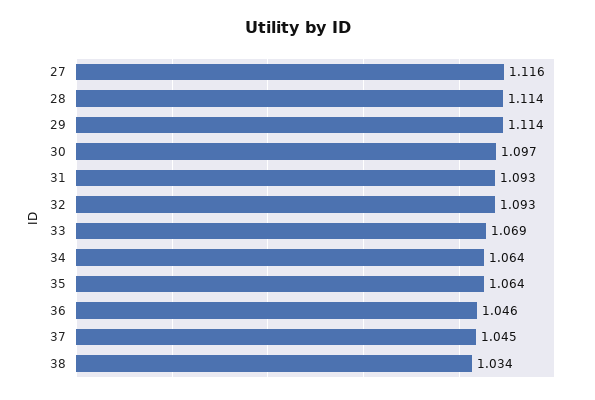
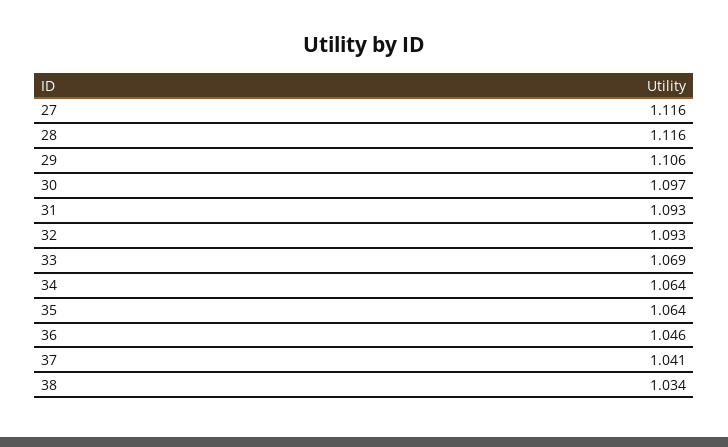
  {
    "27": 1.116,
-   "28": 1.114,
+   "28": 1.116,
-   "29": 1.114,
+   "29": 1.106,
    "30": 1.097,
    "31": 1.093,
    "32": 1.093,
    "33": 1.069,
    "34": 1.064,
    "35": 1.064,
    "36": 1.046,
-   "37": 1.045,
+   "37": 1.041,
    "38": 1.034
  }

